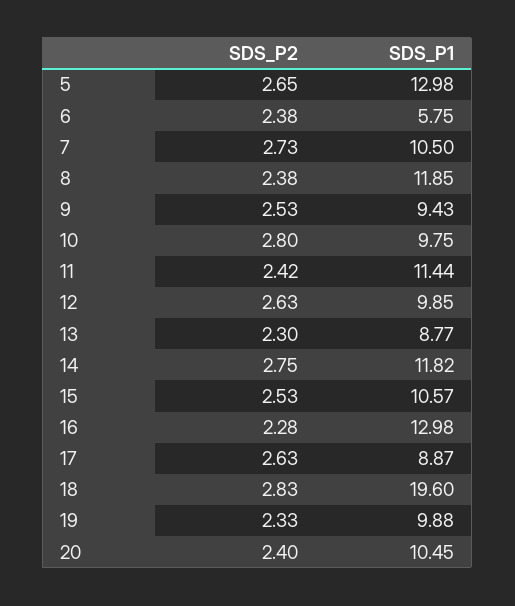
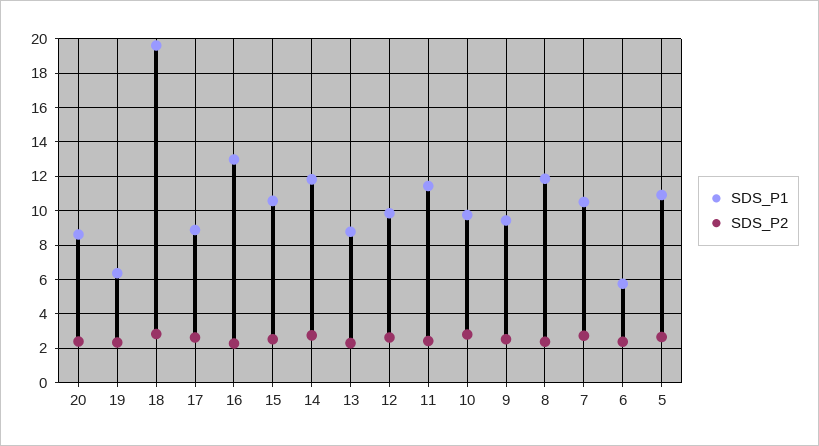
  {
    "SDS_P2": {
      "5": 2.65,
      "6": 2.38,
      "7": 2.73,
      "8": 2.38,
      "9": 2.53,
      "10": 2.8,
      "11": 2.42,
      "12": 2.63,
      "13": 2.3,
      "14": 2.75,
      "15": 2.53,
      "16": 2.28,
      "17": 2.63,
      "18": 2.83,
      "19": 2.33,
      "20": 2.4
    },
    "SDS_P1": {
-     "5": 12.98,
+     "5": 11,
      "6": 5.75,
      "7": 10.5,
      "8": 11.85,
      "9": 9.43,
      "10": 9.75,
      "11": 11.44,
      "12": 9.85,
      "13": 8.77,
      "14": 11.82,
      "15": 10.57,
      "16": 12.98,
      "17": 8.87,
      "18": 19.6,
-     "19": 9.88,
+     "19": 6.5,
-     "20": 10.45
+     "20": 8.5
    }
  }

